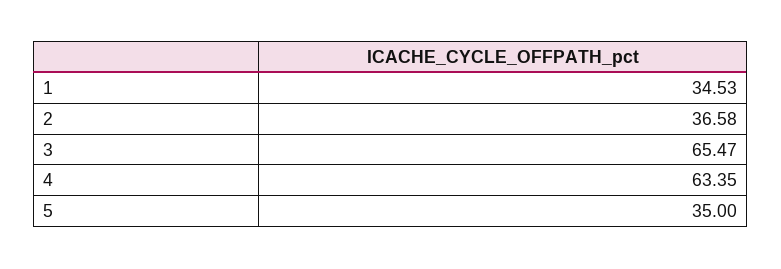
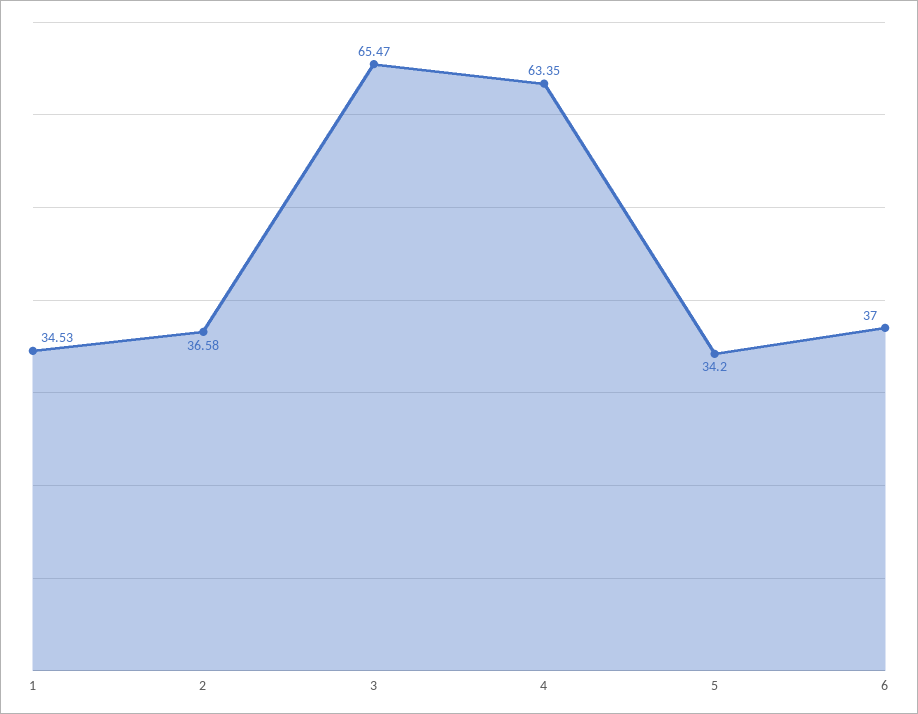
  {
    "1": 34.53,
    "2": 36.58,
    "3": 65.47,
    "4": 63.35,
-   "5": 35
+   "5": 34.2,
+   "6": 37
  }

